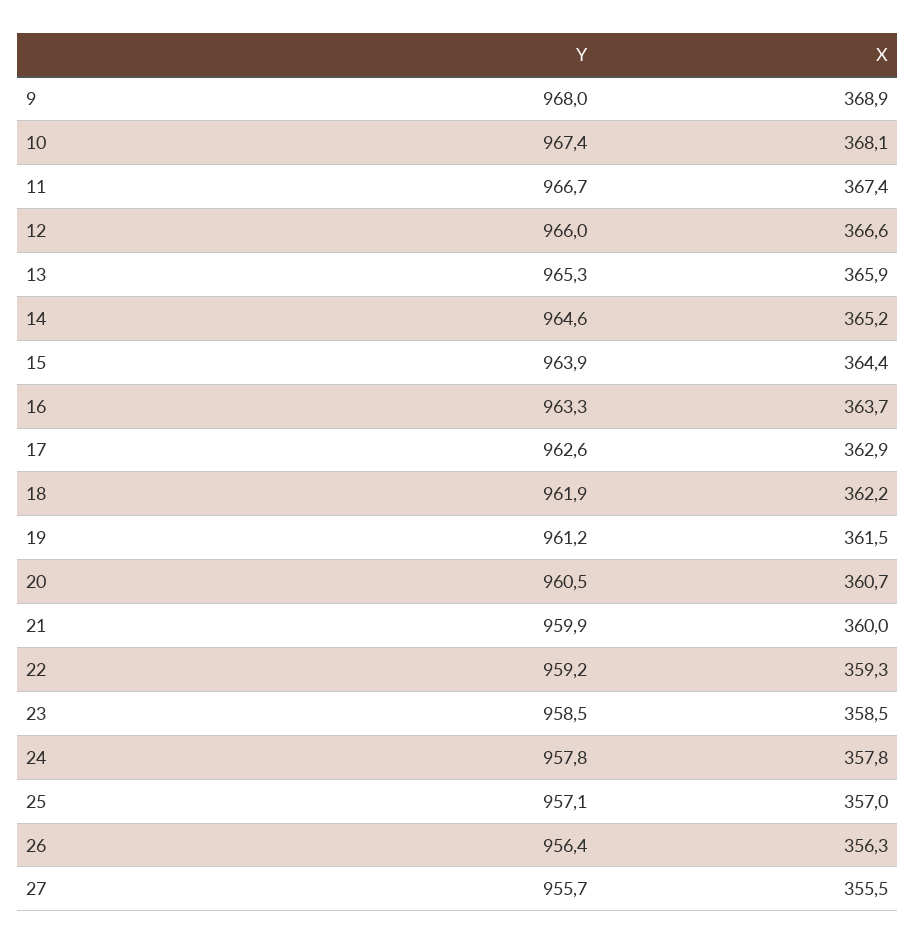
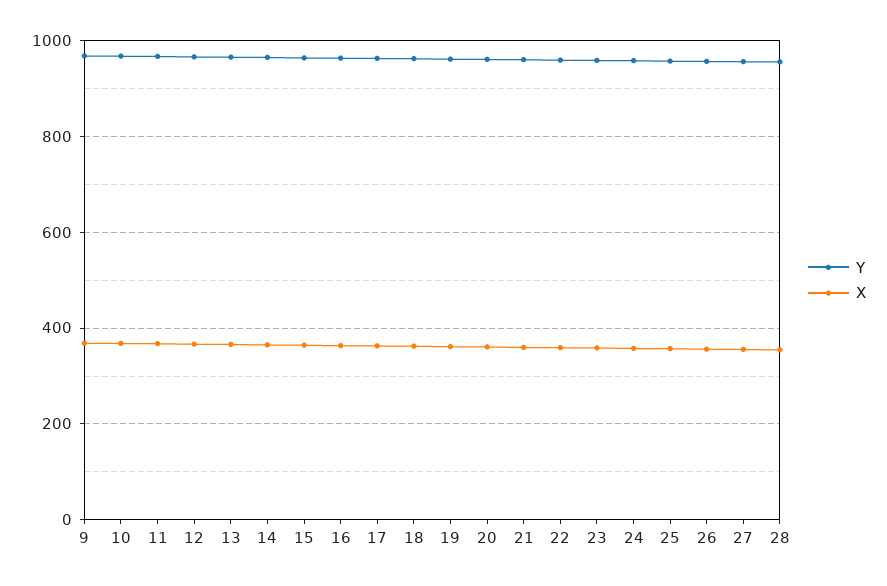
  {
    "Y": {
      "9": 968,
      "10": 967.4,
      "11": 966.7,
      "12": 966,
      "13": 965.3,
      "14": 964.6,
      "15": 963.9,
      "16": 963.3,
      "17": 962.6,
      "18": 961.9,
      "19": 961.2,
      "20": 960.5,
      "21": 959.9,
      "22": 959.2,
      "23": 958.5,
      "24": 957.8,
      "25": 957.1,
      "26": 956.4,
-     "27": 955.7
+     "27": 955.7,
+     "28": 960
    },
    "X": {
      "9": 368.9,
      "10": 368.1,
      "11": 367.4,
      "12": 366.6,
      "13": 365.9,
      "14": 365.2,
      "15": 364.4,
      "16": 363.7,
      "17": 362.9,
      "18": 362.2,
      "19": 361.5,
      "20": 360.7,
      "21": 360,
      "22": 359.3,
      "23": 358.5,
      "24": 357.8,
      "25": 357,
      "26": 356.3,
-     "27": 355.5
+     "27": 355.5,
+     "28": 360
    }
  }

